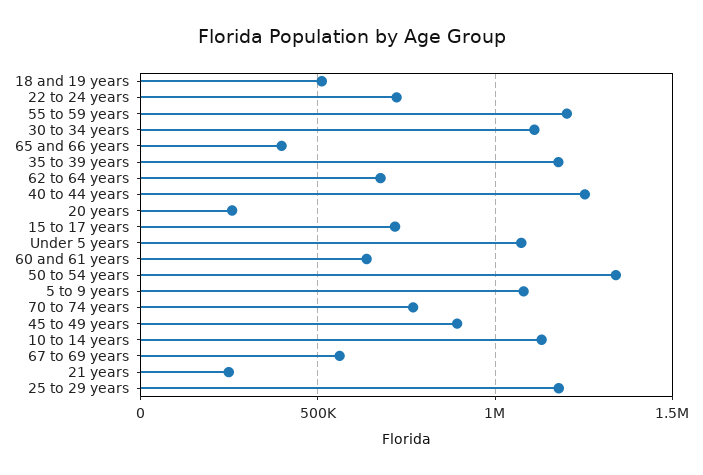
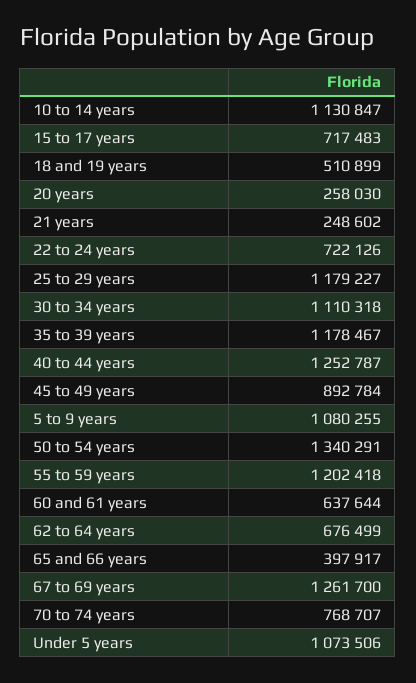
  {
    "18 and 19 years": 510899,
    "22 to 24 years": 722126,
    "55 to 59 years": 1202418,
    "30 to 34 years": 1110318,
    "65 and 66 years": 397917,
    "35 to 39 years": 1178467,
    "62 to 64 years": 676499,
    "40 to 44 years": 1252787,
    "20 years": 258030,
    "15 to 17 years": 717483,
    "Under 5 years": 1073506,
    "60 and 61 years": 637644,
    "50 to 54 years": 1340291,
    "5 to 9 years": 1080255,
    "70 to 74 years": 768707,
    "45 to 49 years": 892784,
    "10 to 14 years": 1130847,
-   "67 to 69 years": 550000,
+   "67 to 69 years": 1261700,
    "21 years": 248602,
    "25 to 29 years": 1179227
  }

